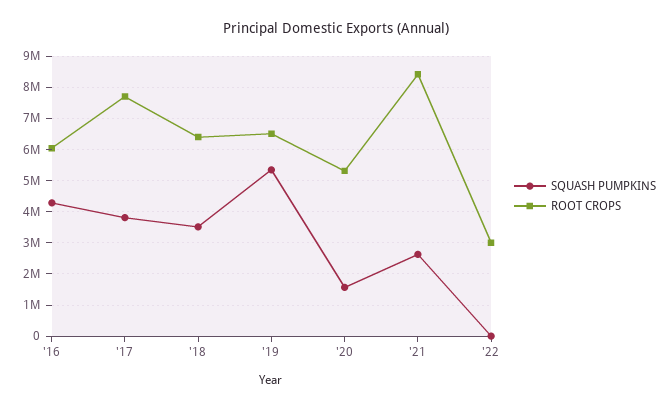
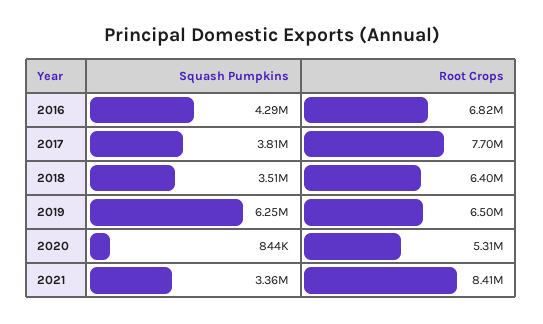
  {
    "SQUASH PUMPKINS": {
      "'16": 4290000,
      "'17": 3810000,
      "'18": 3510000,
-     "'19": 5400000,
+     "'19": 6250000,
-     "'20": 1600000,
+     "'20": 844000,
-     "'21": 2600000,
+     "'21": 3360000
-     "'22": 0
    },
    "ROOT CROPS": {
-     "'16": 6000000,
+     "'16": 6820000,
      "'17": 7700000,
      "'18": 6400000,
      "'19": 6500000,
      "'20": 5310000,
-     "'21": 8410000,
+     "'21": 8410000
-     "'22": 3000000
    }
  }

